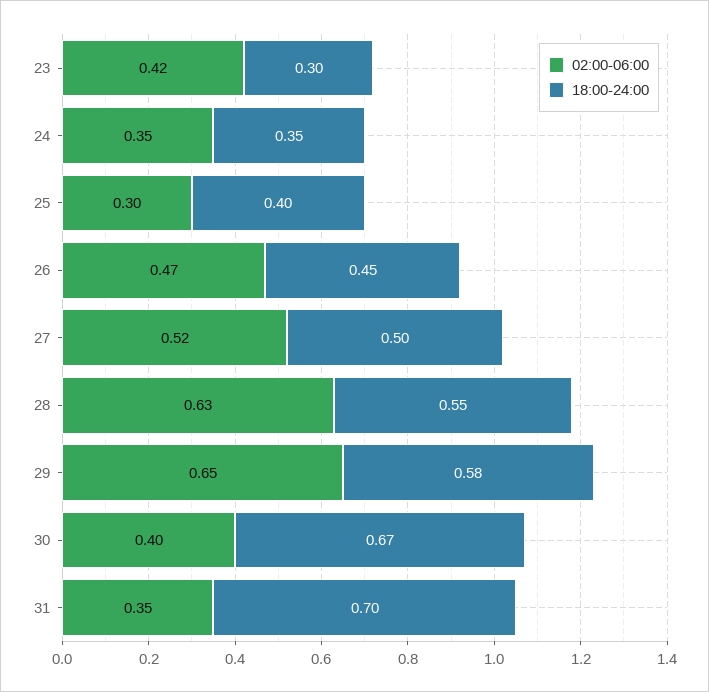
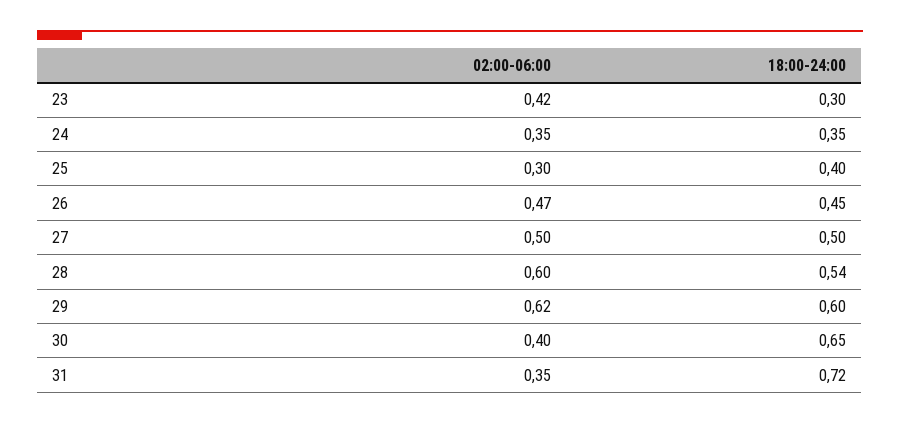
  {
    "02:00-06:00": {
      "23": 0.42,
      "24": 0.35,
      "25": 0.3,
      "26": 0.47,
-     "27": 0.52,
+     "27": 0.5,
-     "28": 0.63,
+     "28": 0.6,
-     "29": 0.65,
+     "29": 0.62,
      "30": 0.4,
      "31": 0.35
    },
    "18:00-24:00": {
      "23": 0.3,
      "24": 0.35,
      "25": 0.4,
      "26": 0.45,
      "27": 0.5,
-     "28": 0.55,
+     "28": 0.54,
-     "29": 0.58,
+     "29": 0.6,
-     "30": 0.67,
+     "30": 0.65,
-     "31": 0.7
+     "31": 0.72
    }
  }

